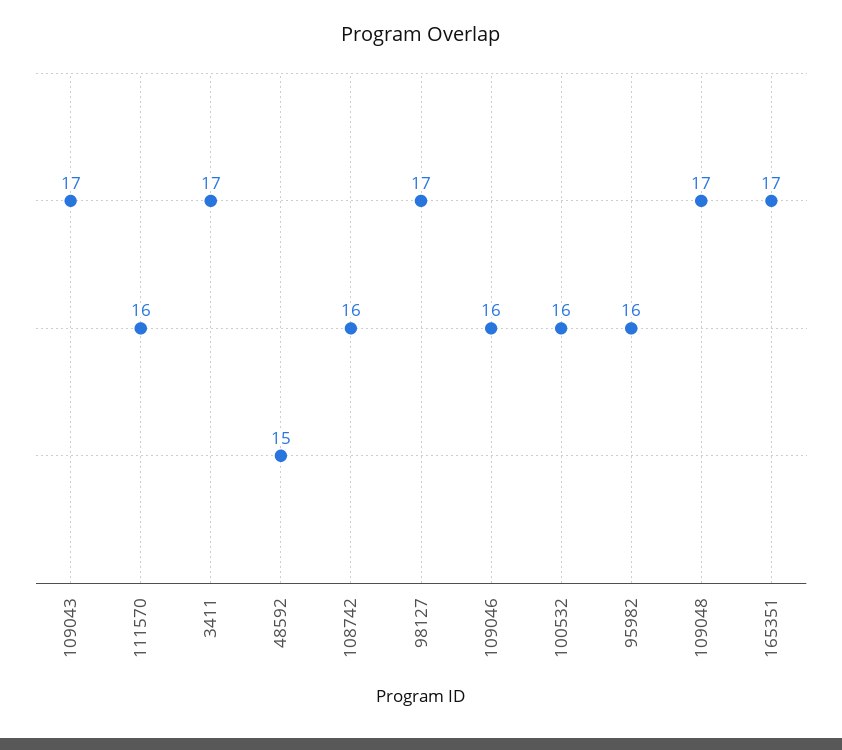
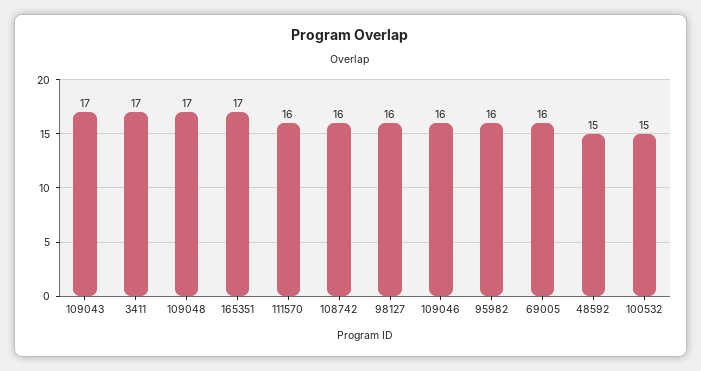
  {
    "109043": 17,
    "111570": 16,
    "3411": 17,
    "48592": 15,
    "108742": 16,
-   "98127": 17,
+   "98127": 16,
    "109046": 16,
-   "100532": 16,
+   "100532": 15,
    "95982": 16,
    "109048": 17,
-   "165351": 17
+   "165351": 17,
+   "69005": 16
  }

